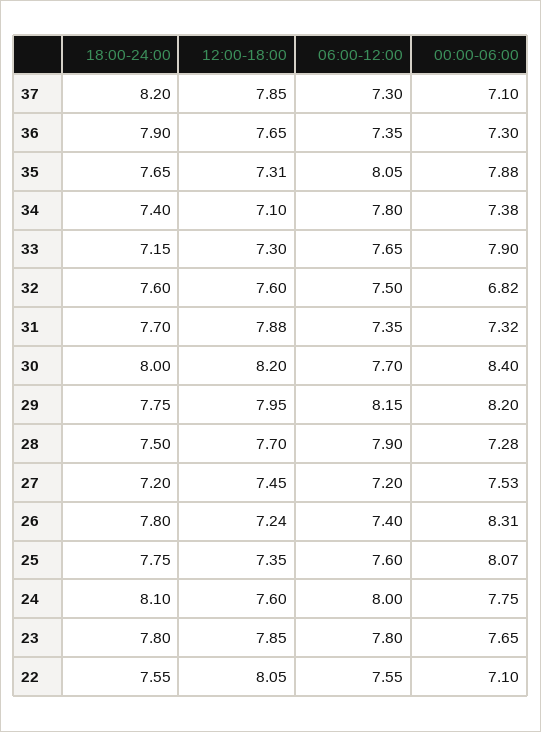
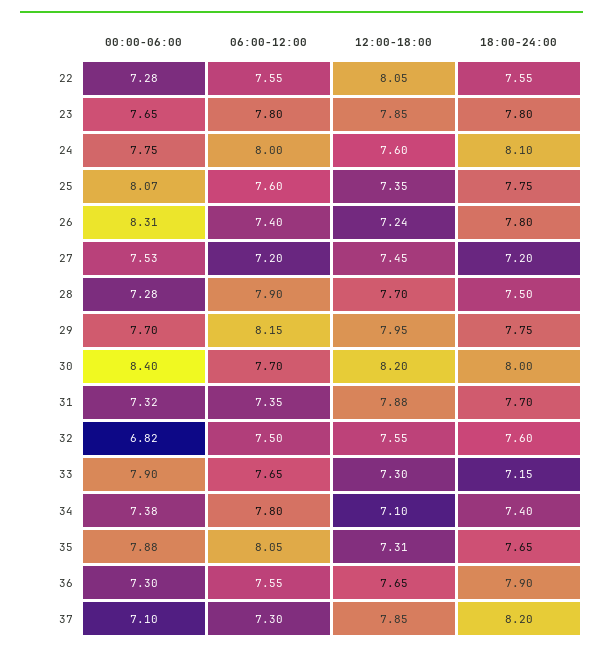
  {
    "18:00-24:00": {
      "37": 8.2,
      "36": 7.9,
      "35": 7.65,
      "34": 7.4,
      "33": 7.15,
      "32": 7.6,
      "31": 7.7,
      "30": 8,
      "29": 7.75,
      "28": 7.5,
      "27": 7.2,
      "26": 7.8,
      "25": 7.75,
      "24": 8.1,
      "23": 7.8,
      "22": 7.55
    },
    "12:00-18:00": {
      "37": 7.85,
      "36": 7.65,
      "35": 7.31,
      "34": 7.1,
      "33": 7.3,
-     "32": 7.6,
+     "32": 7.55,
      "31": 7.88,
      "30": 8.2,
      "29": 7.95,
      "28": 7.7,
      "27": 7.45,
      "26": 7.24,
      "25": 7.35,
      "24": 7.6,
      "23": 7.85,
      "22": 8.05
    },
    "06:00-12:00": {
      "37": 7.3,
-     "36": 7.35,
+     "36": 7.55,
      "35": 8.05,
      "34": 7.8,
      "33": 7.65,
      "32": 7.5,
      "31": 7.35,
      "30": 7.7,
      "29": 8.15,
      "28": 7.9,
      "27": 7.2,
      "26": 7.4,
      "25": 7.6,
      "24": 8,
      "23": 7.8,
      "22": 7.55
    },
    "00:00-06:00": {
      "37": 7.1,
      "36": 7.3,
      "35": 7.88,
      "34": 7.38,
      "33": 7.9,
      "32": 6.82,
      "31": 7.32,
      "30": 8.4,
-     "29": 8.2,
+     "29": 7.7,
      "28": 7.28,
      "27": 7.53,
      "26": 8.31,
      "25": 8.07,
      "24": 7.75,
      "23": 7.65,
-     "22": 7.1
+     "22": 7.28
    }
  }

